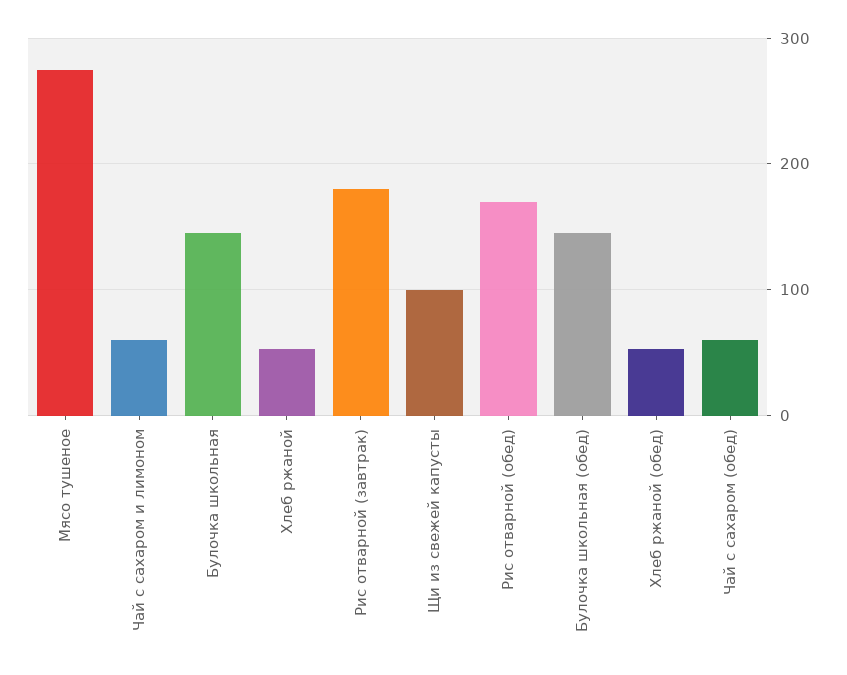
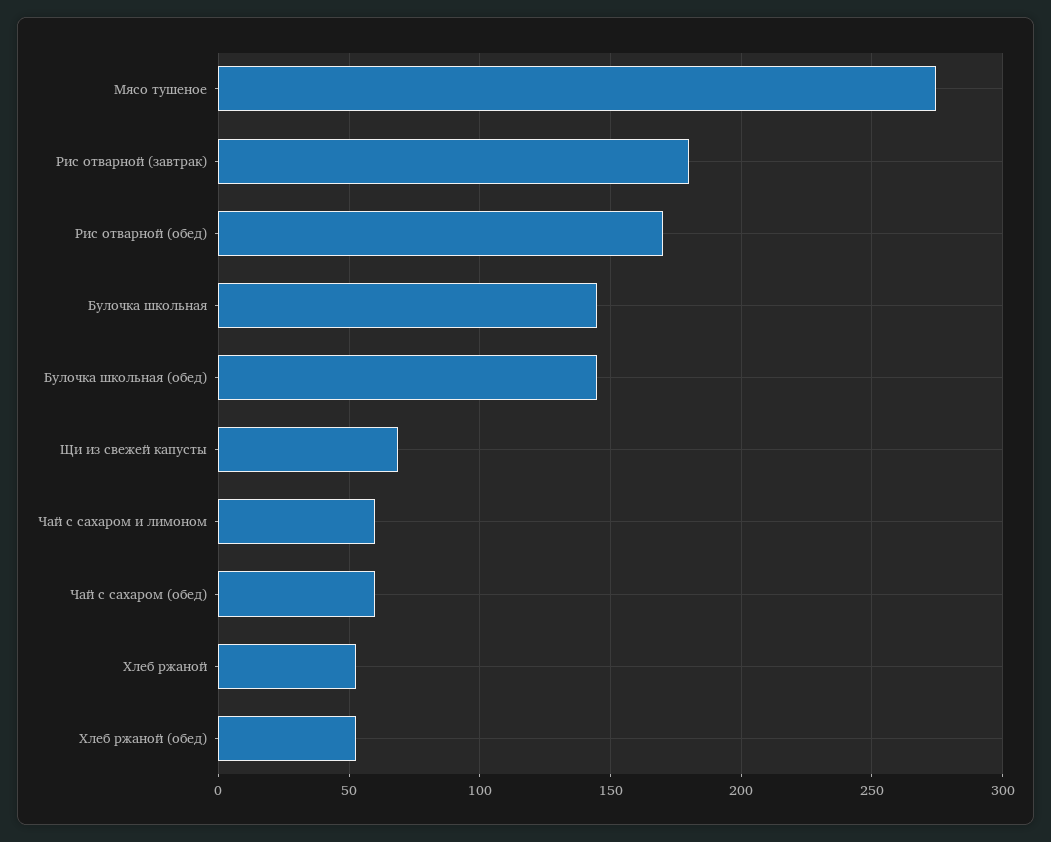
  {
    "Мясо тушеное": 275,
    "Чай с сахаром и лимоном": 60,
    "Булочка школьная": 145,
    "Хлеб ржаной": 55,
    "Рис отварной (завтрак)": 180,
-   "Щи из свежей капусты": 100,
+   "Щи из свежей капусты": 70,
    "Рис отварной (обед)": 170,
    "Булочка школьная (обед)": 145,
    "Хлеб ржаной (обед)": 55,
    "Чай с сахаром (обед)": 60
  }

